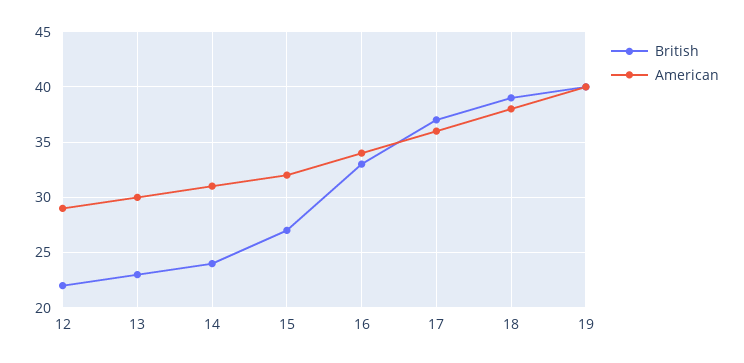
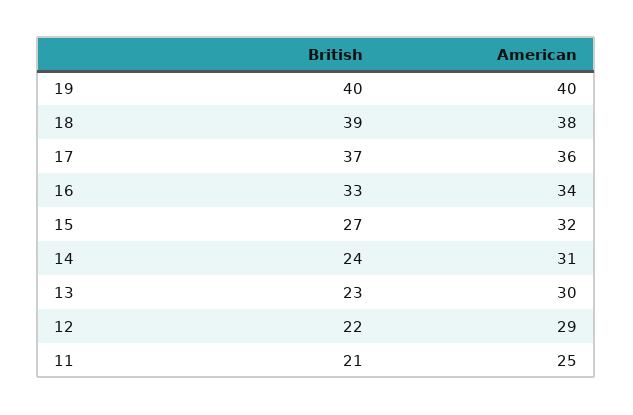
  {
    "British": {
      "12": 22,
      "13": 23,
      "14": 24,
      "15": 27,
      "16": 33,
      "17": 37,
      "18": 39,
-     "19": 40
+     "19": 40,
+     "11": 21
    },
    "American": {
      "12": 29,
      "13": 30,
      "14": 31,
      "15": 32,
      "16": 34,
      "17": 36,
      "18": 38,
-     "19": 40
+     "19": 40,
+     "11": 25
    }
  }

